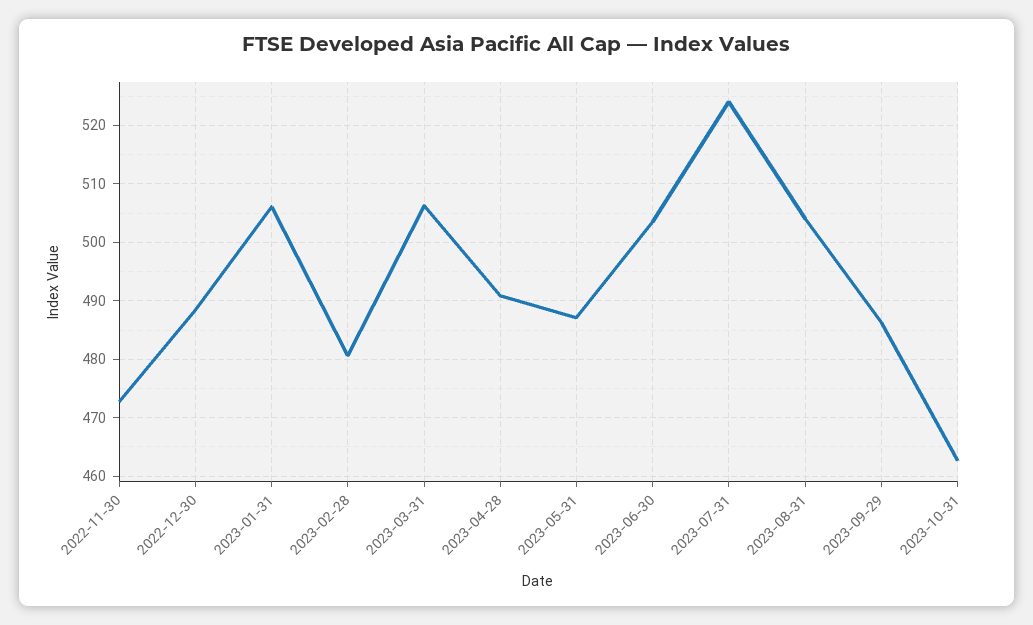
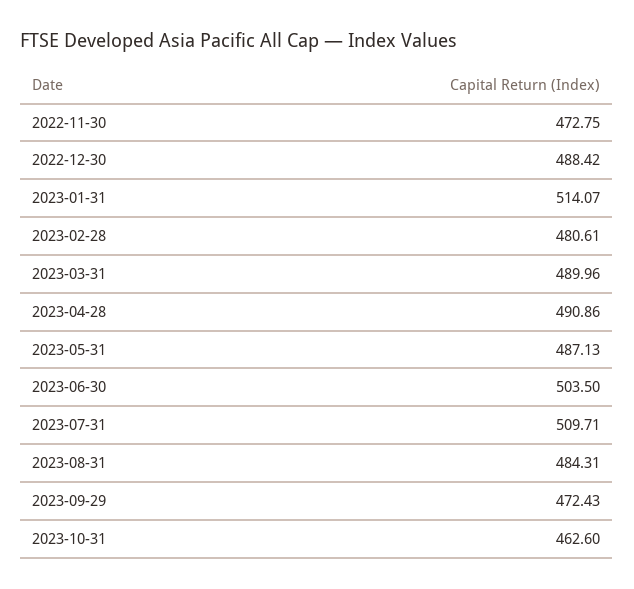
  {
    "2022-11-30": 472.75,
    "2022-12-30": 488.42,
-   "2023-01-31": 506,
+   "2023-01-31": 514.07,
    "2023-02-28": 480.61,
-   "2023-03-31": 506,
+   "2023-03-31": 489.96,
    "2023-04-28": 490.86,
    "2023-05-31": 487.13,
    "2023-06-30": 503.5,
-   "2023-07-31": 524,
+   "2023-07-31": 509.71,
-   "2023-08-31": 504,
+   "2023-08-31": 484.31,
-   "2023-09-29": 486,
+   "2023-09-29": 472.43,
    "2023-10-31": 462.6
  }

